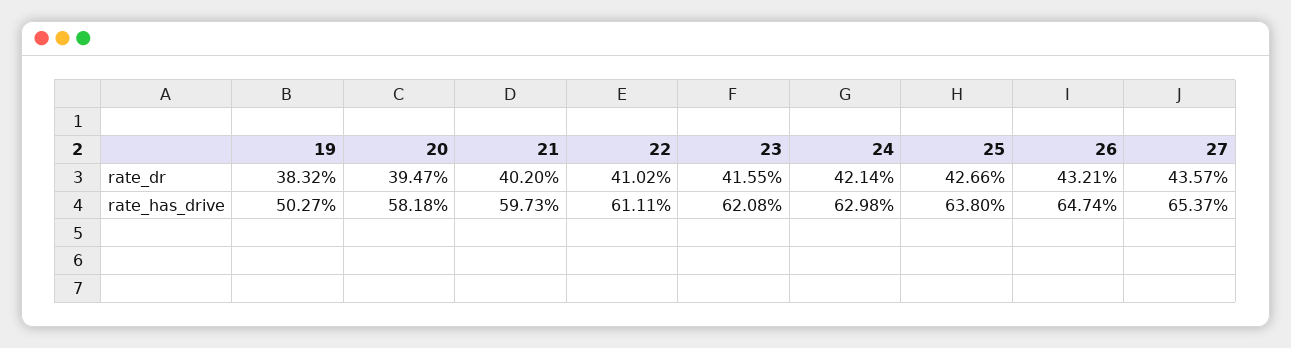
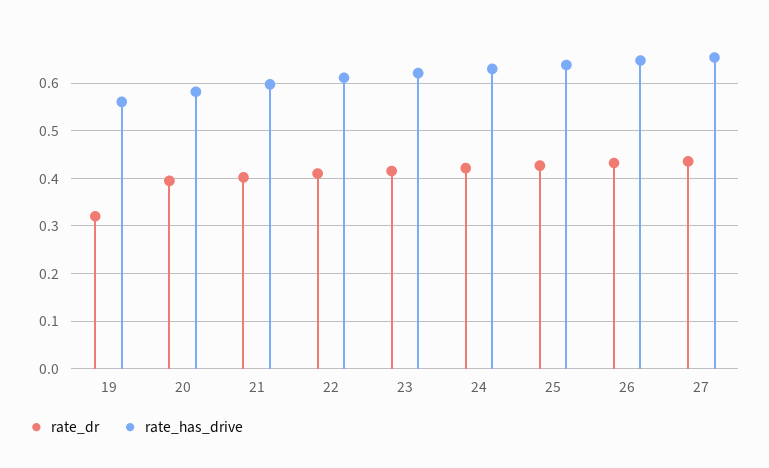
  {
    "rate_dr": {
-     "19": 0.3832,
+     "19": 0.32,
      "20": 0.3947,
      "21": 0.402,
      "22": 0.4102,
      "23": 0.4155,
      "24": 0.4214,
      "25": 0.4266,
      "26": 0.4321,
      "27": 0.4357
    },
    "rate_has_drive": {
-     "19": 0.5027,
+     "19": 0.56,
      "20": 0.5818,
      "21": 0.5973,
      "22": 0.6111,
      "23": 0.6208,
      "24": 0.6298,
      "25": 0.638,
      "26": 0.6474,
      "27": 0.6537
    }
  }

